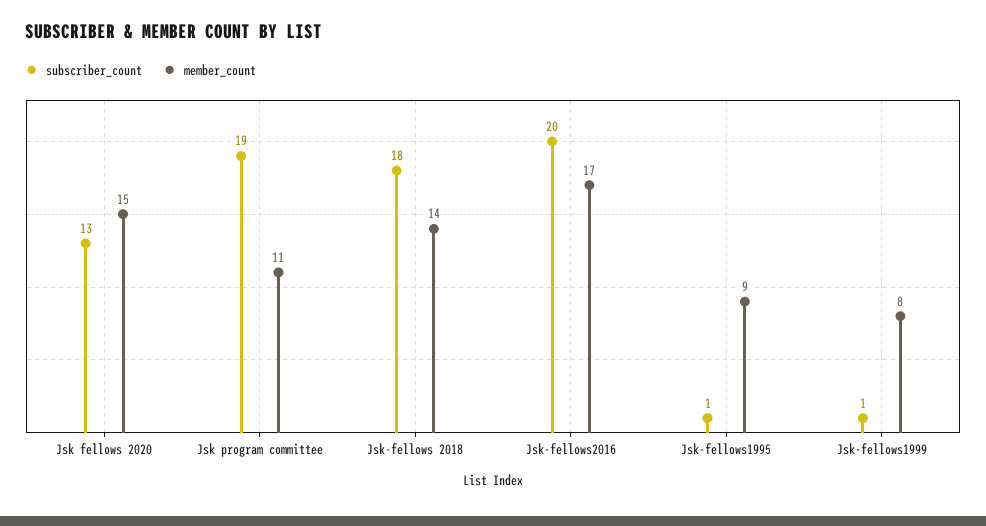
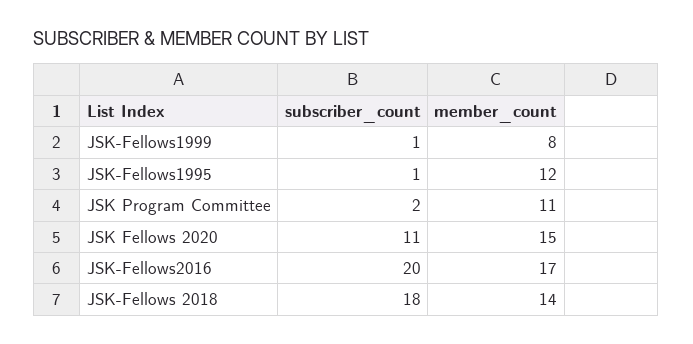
  {
    "subscriber_count": {
-     "Jsk fellows 2020": 13,
+     "Jsk fellows 2020": 11,
-     "Jsk program committee": 19,
+     "Jsk program committee": 2,
      "Jsk-fellows 2018": 18,
      "Jsk-fellows2016": 20,
      "Jsk-fellows1995": 1,
      "Jsk-fellows1999": 1
    },
    "member_count": {
      "Jsk fellows 2020": 15,
      "Jsk program committee": 11,
      "Jsk-fellows 2018": 14,
      "Jsk-fellows2016": 17,
-     "Jsk-fellows1995": 9,
+     "Jsk-fellows1995": 12,
      "Jsk-fellows1999": 8
    }
  }

